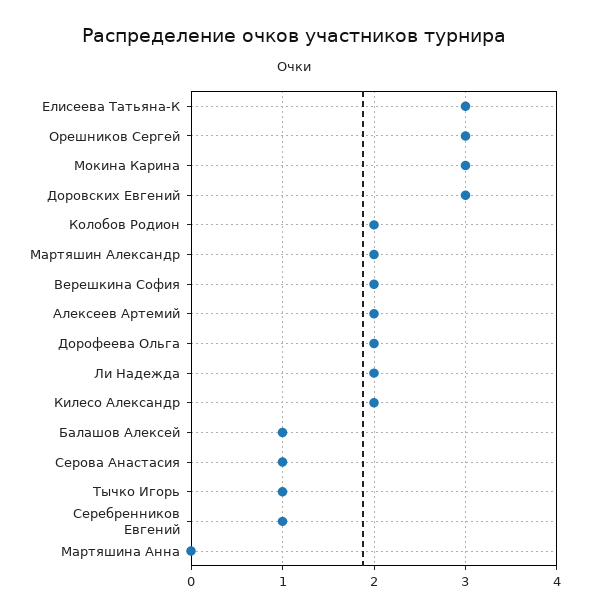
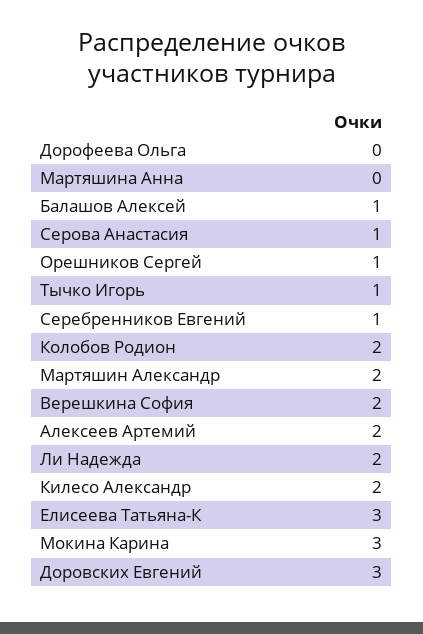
  {
    "Елисеева Татьяна-К": 3,
-   "Орешников Сергей": 3,
+   "Орешников Сергей": 1,
    "Мокина Карина": 3,
    "Доровских Евгений": 3,
    "Колобов Родион": 2,
    "Мартяшин Александр": 2,
    "Верешкина София": 2,
    "Алексеев Артемий": 2,
-   "Дорофеева Ольга": 2,
+   "Дорофеева Ольга": 0,
    "Ли Надежда": 2,
    "Килесо Александр": 2,
    "Балашов Алексей": 1,
    "Серова Анастасия": 1,
    "Тычко Игорь": 1,
    "Серебренников Евгений": 1,
    "Мартяшина Анна": 0
  }

